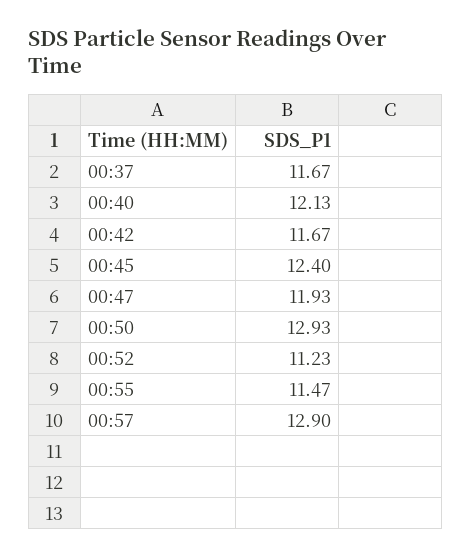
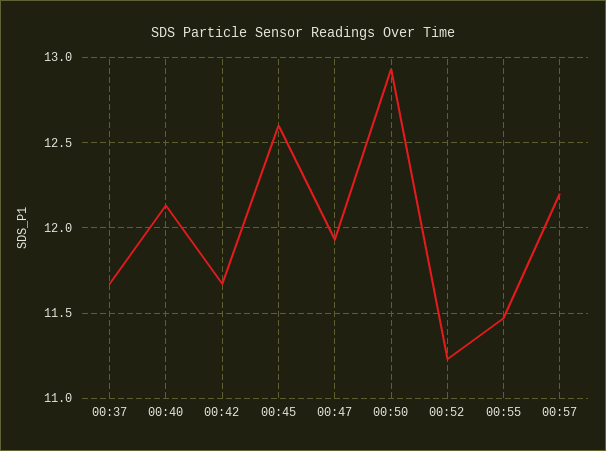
  {
    "00:37": 11.67,
    "00:40": 12.13,
    "00:42": 11.67,
-   "00:45": 12.4,
+   "00:45": 12.6,
    "00:47": 11.93,
    "00:50": 12.93,
    "00:52": 11.23,
    "00:55": 11.47,
-   "00:57": 12.9
+   "00:57": 12.2
  }

